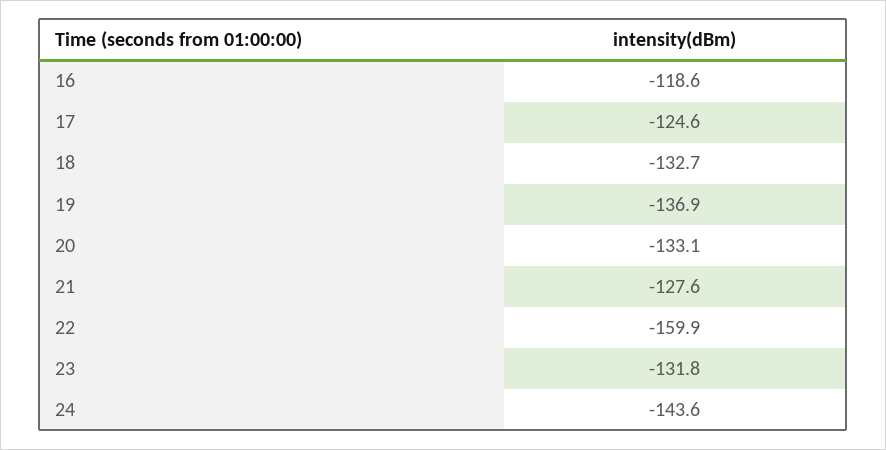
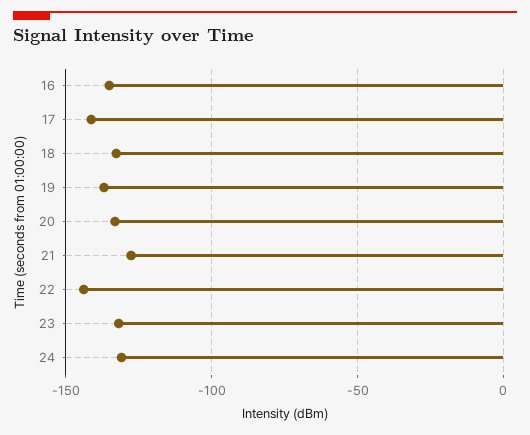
  {
-   "16": -118.6,
+   "16": -135,
-   "17": -124.6,
+   "17": -140,
    "18": -132.7,
    "19": -136.9,
    "20": -133.1,
    "21": -127.6,
-   "22": -159.9,
+   "22": -145,
    "23": -131.8,
-   "24": -143.6
+   "24": -130
  }

